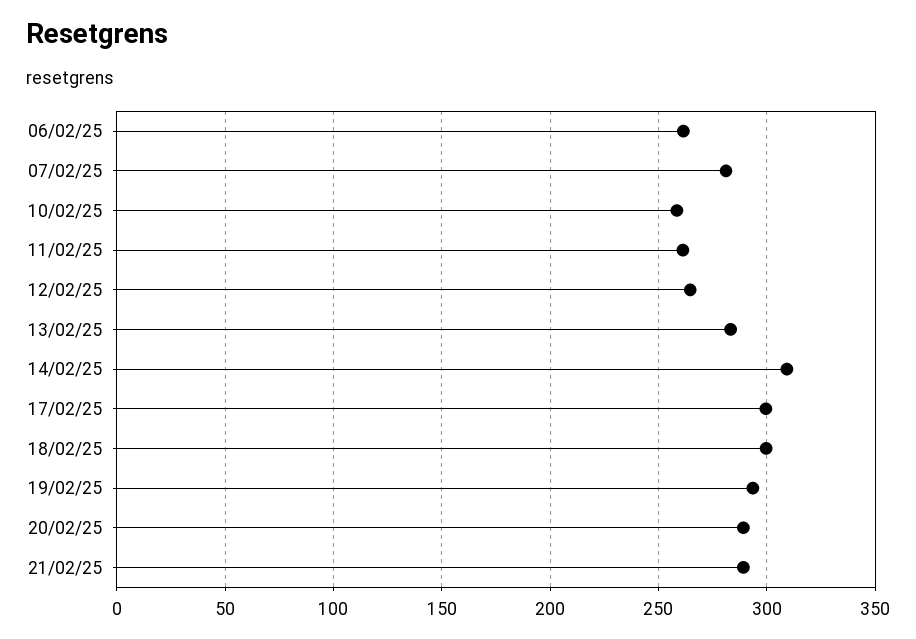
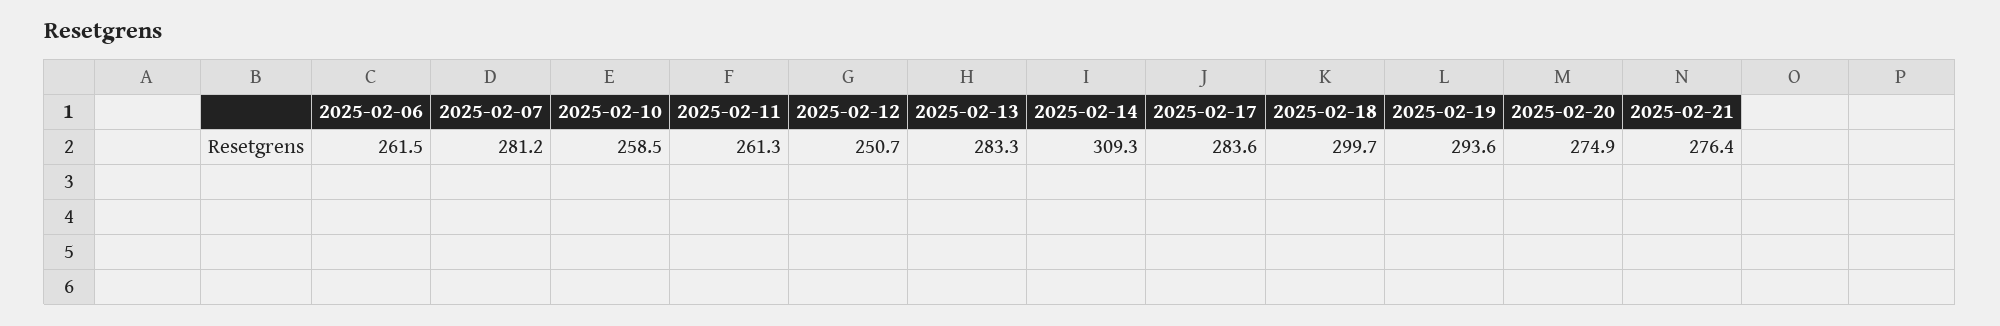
  {
    "06/02/25": 261.5,
    "07/02/25": 281.2,
    "10/02/25": 258.5,
    "11/02/25": 261.3,
-   "12/02/25": 265,
+   "12/02/25": 250.7,
    "13/02/25": 283.3,
    "14/02/25": 309.3,
-   "17/02/25": 300,
+   "17/02/25": 283.6,
    "18/02/25": 299.7,
    "19/02/25": 293.6,
-   "20/02/25": 290,
+   "20/02/25": 274.9,
-   "21/02/25": 290
+   "21/02/25": 276.4
  }

